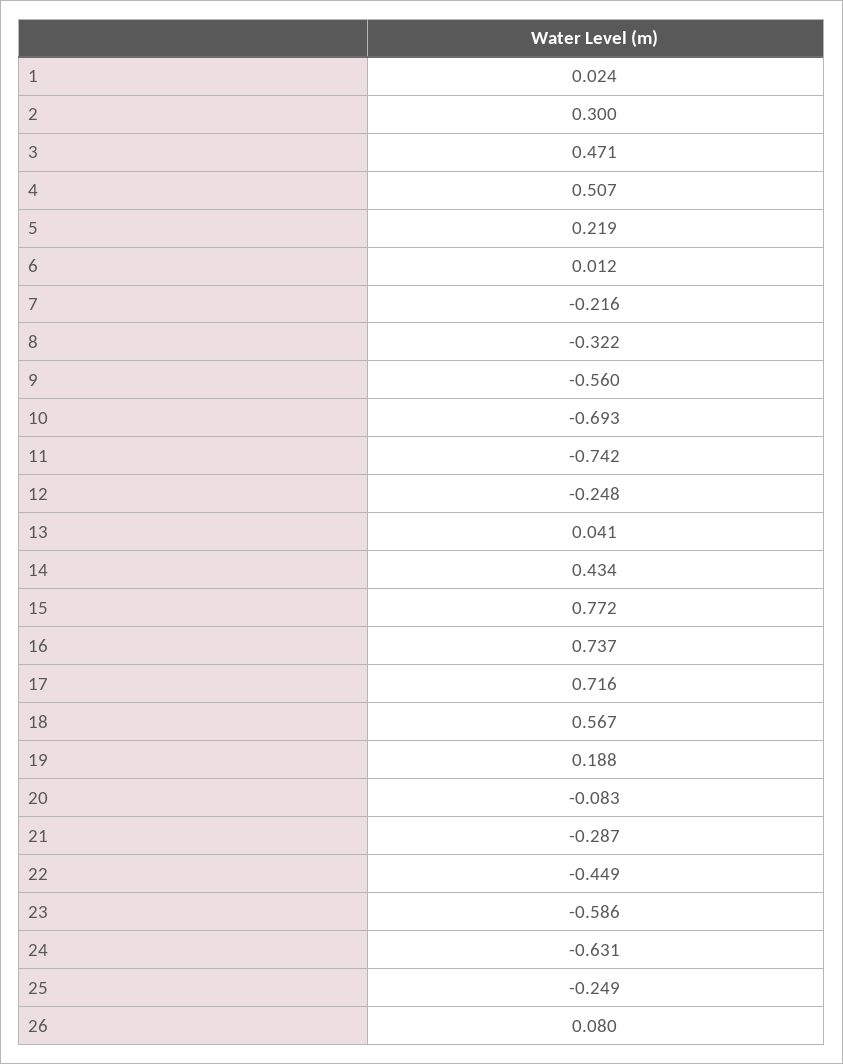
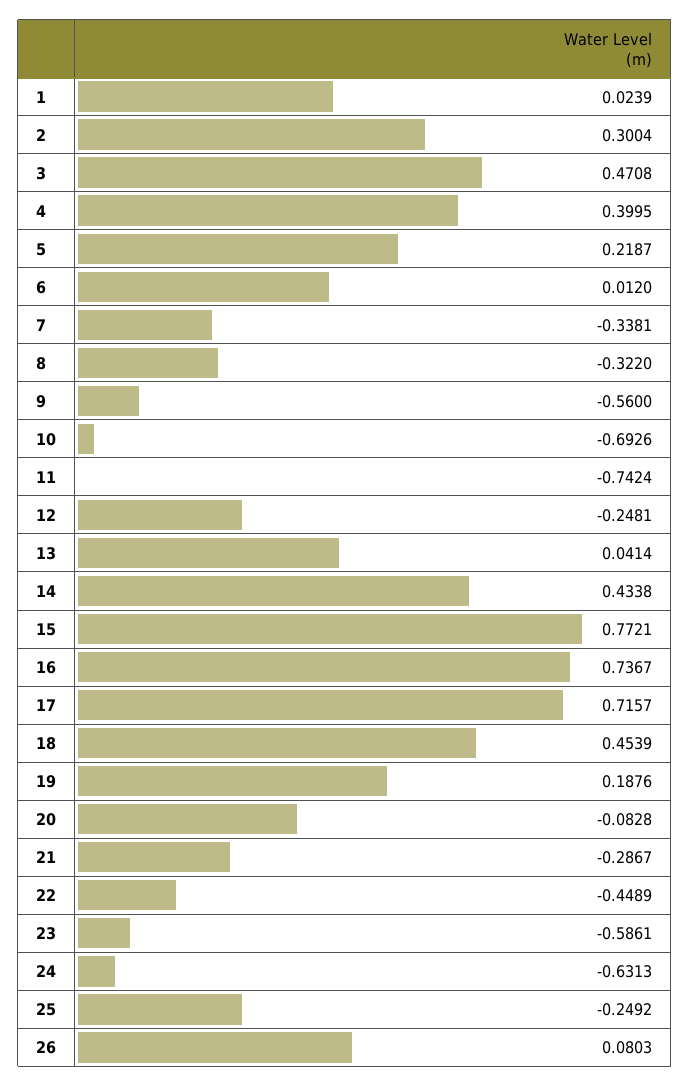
  {
    "1": 0.0239,
    "2": 0.3004,
    "3": 0.4708,
-   "4": 0.507,
+   "4": 0.3995,
    "5": 0.2187,
    "6": 0.012,
-   "7": -0.216,
+   "7": -0.3381,
    "8": -0.322,
    "9": -0.56,
    "10": -0.6926,
    "11": -0.7424,
    "12": -0.2481,
    "13": 0.0414,
    "14": 0.4338,
    "15": 0.7721,
    "16": 0.7367,
    "17": 0.7157,
-   "18": 0.567,
+   "18": 0.4539,
    "19": 0.1876,
    "20": -0.0828,
    "21": -0.2867,
    "22": -0.4489,
    "23": -0.5861,
    "24": -0.6313,
    "25": -0.2492,
    "26": 0.0803
  }

